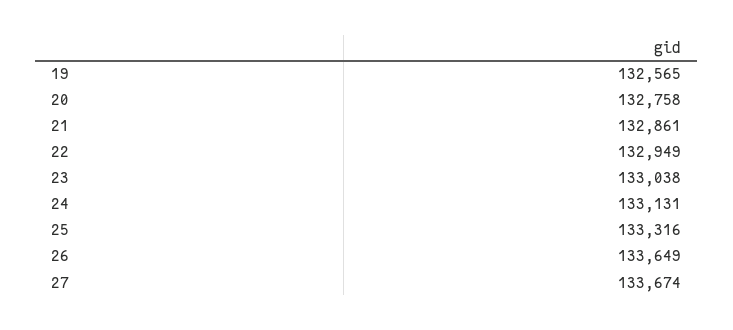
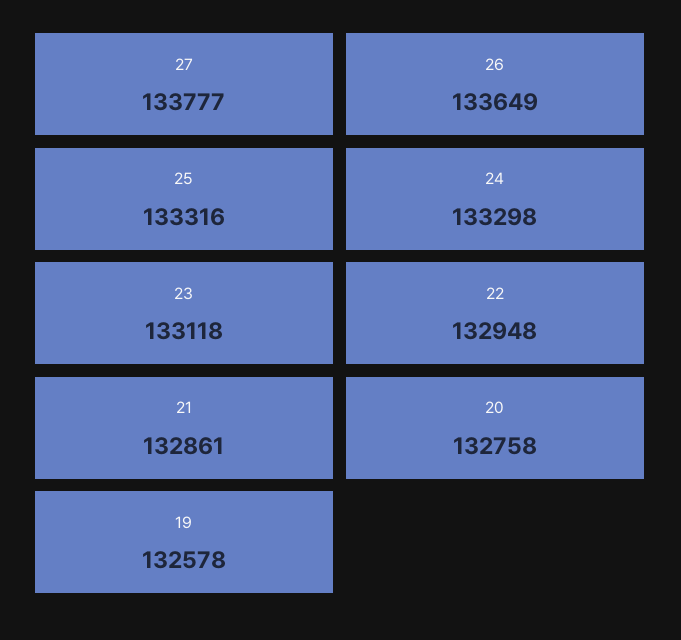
  {
-   "19": 132565,
+   "19": 132578,
    "20": 132758,
    "21": 132861,
-   "22": 132949,
+   "22": 132948,
-   "23": 133038,
+   "23": 133118,
-   "24": 133131,
+   "24": 133298,
    "25": 133316,
    "26": 133649,
-   "27": 133674
+   "27": 133777
  }

